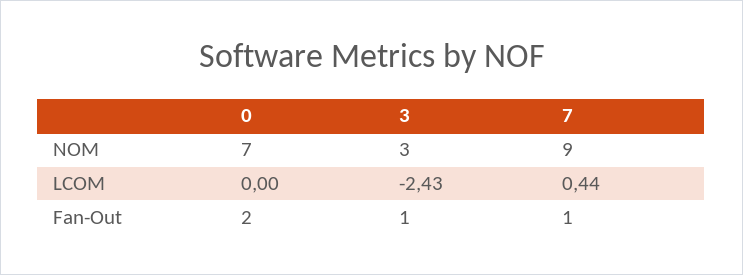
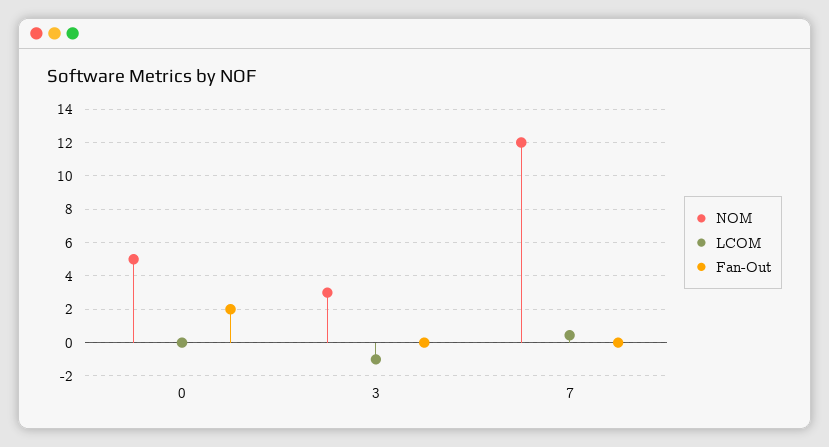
  {
    "NOM": {
-     "0": 7,
+     "0": 5,
      "3": 3,
-     "7": 9
+     "7": 12
    },
    "LCOM": {
      "0": 0,
-     "3": -2.43,
+     "3": -1,
      "7": 0.44
    },
    "Fan-Out": {
      "0": 2,
-     "3": 1,
+     "3": 0,
-     "7": 1
+     "7": 0
    }
  }

